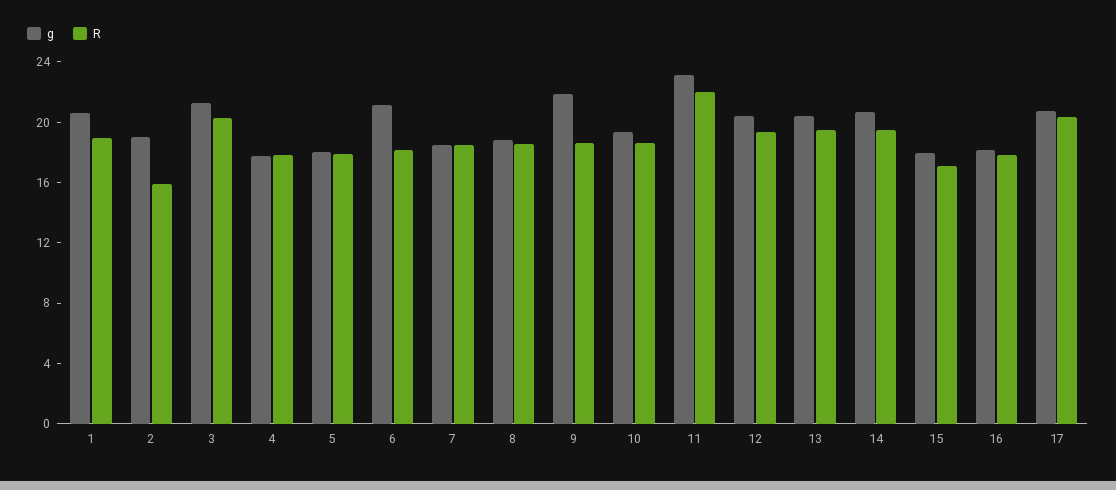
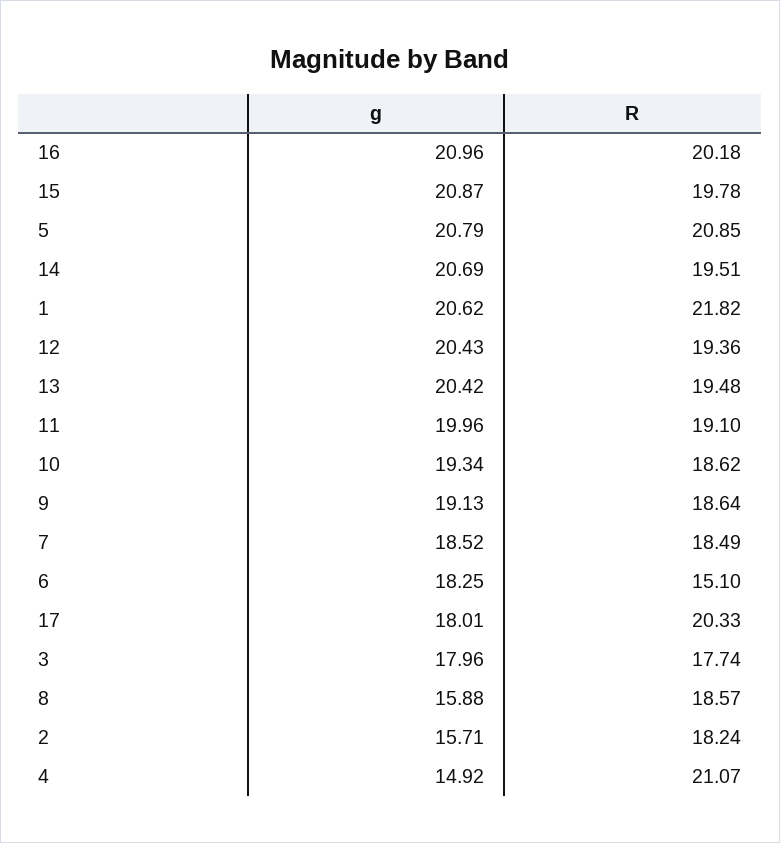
  {
    "g": {
      "1": 20.62,
-     "2": 19,
+     "2": 15.71,
-     "3": 21,
+     "3": 17.96,
-     "4": 18,
+     "4": 14.92,
-     "5": 18,
+     "5": 20.79,
-     "6": 21,
+     "6": 18.25,
      "7": 18.52,
-     "8": 19,
+     "8": 15.88,
-     "9": 22,
+     "9": 19.13,
      "10": 19.34,
-     "11": 23,
+     "11": 19.96,
      "12": 20.43,
      "13": 20.42,
      "14": 20.69,
-     "15": 18,
+     "15": 20.87,
-     "16": 18,
+     "16": 20.96,
-     "17": 21
+     "17": 18.01
    },
    "R": {
-     "1": 19,
+     "1": 21.82,
-     "2": 16,
+     "2": 18.24,
-     "3": 20,
+     "3": 17.74,
-     "4": 18,
+     "4": 21.07,
-     "5": 18,
+     "5": 20.85,
-     "6": 18,
+     "6": 15.1,
      "7": 18.49,
      "8": 18.57,
      "9": 18.64,
      "10": 18.62,
-     "11": 22,
+     "11": 19.1,
      "12": 19.36,
      "13": 19.48,
      "14": 19.51,
-     "15": 17,
+     "15": 19.78,
-     "16": 18,
+     "16": 20.18,
      "17": 20.33
    }
  }

